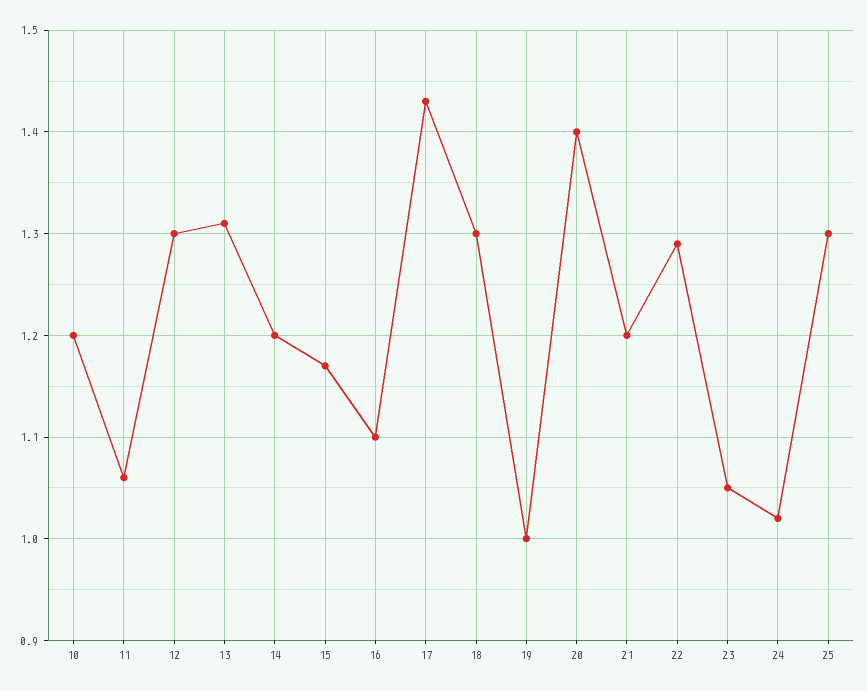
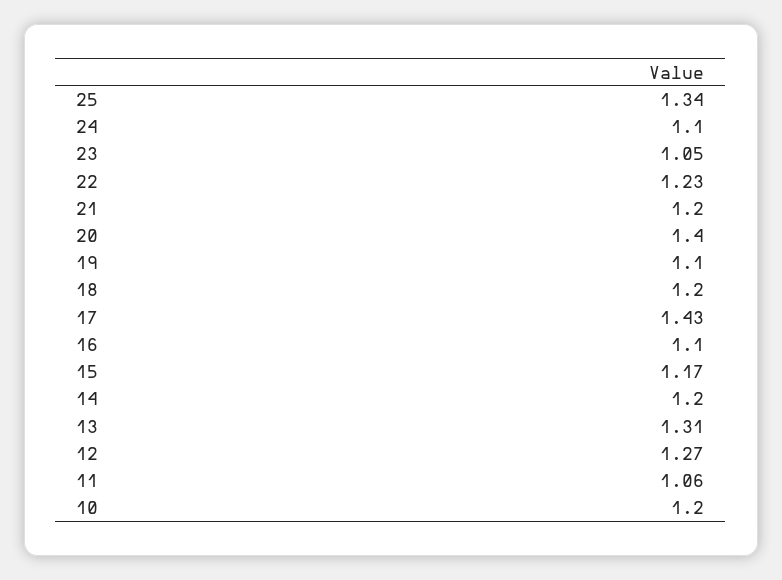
  {
    "10": 1.2,
    "11": 1.06,
-   "12": 1.3,
+   "12": 1.27,
    "13": 1.31,
    "14": 1.2,
    "15": 1.17,
    "16": 1.1,
    "17": 1.43,
-   "18": 1.3,
+   "18": 1.2,
-   "19": 1,
+   "19": 1.1,
    "20": 1.4,
    "21": 1.2,
-   "22": 1.29,
+   "22": 1.23,
    "23": 1.05,
-   "24": 1.02,
+   "24": 1.1,
-   "25": 1.3
+   "25": 1.34
  }

